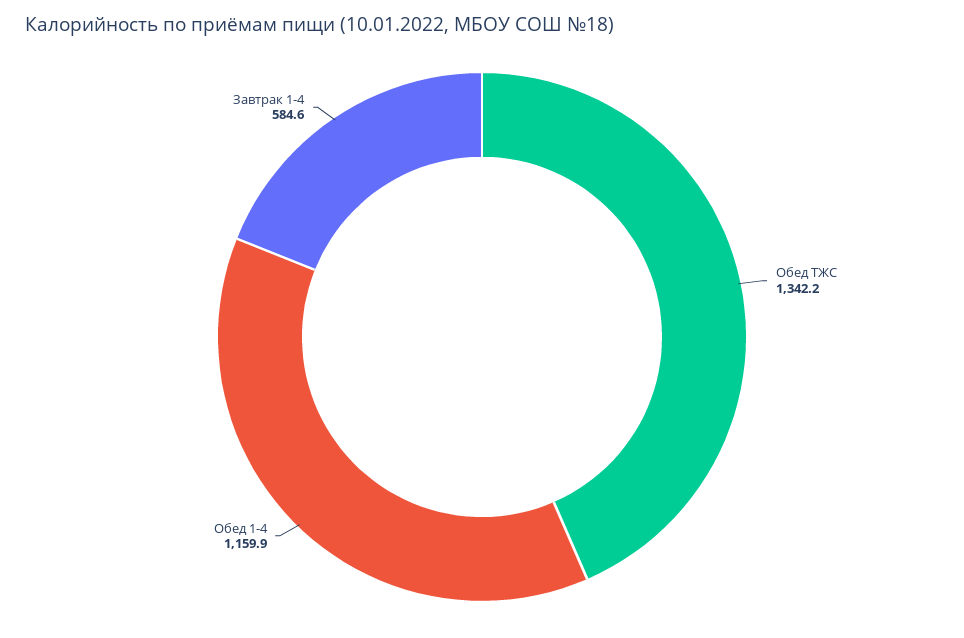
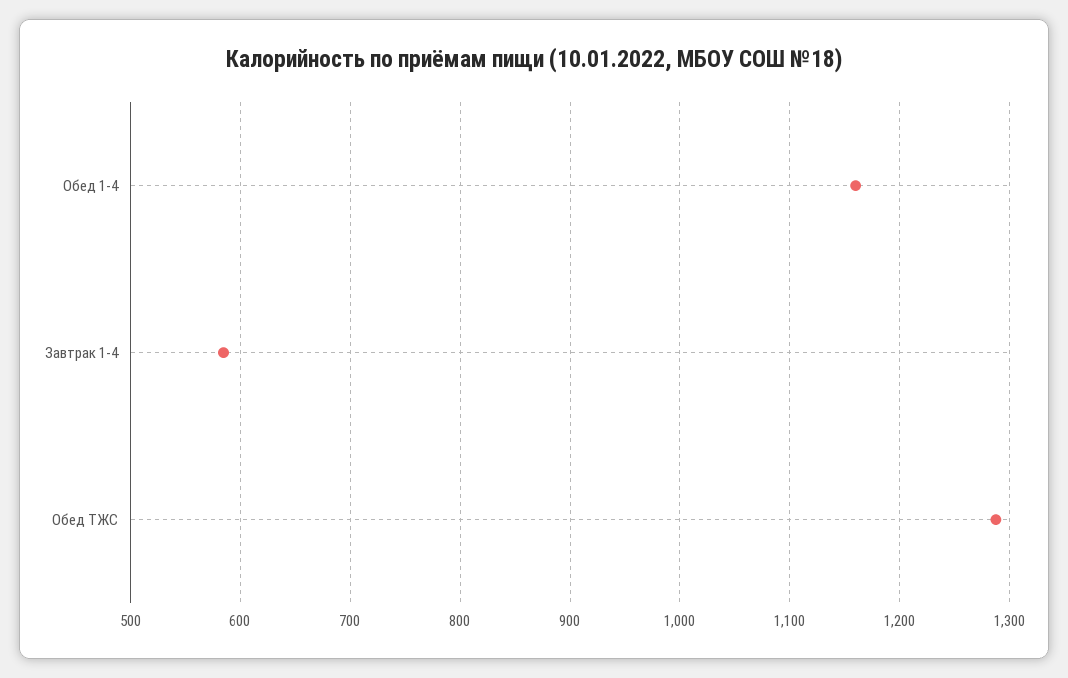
  {
-   "Обед ТЖС": 1342.2,
+   "Обед ТЖС": 1290,
    "Обед 1-4": 1159.9,
    "Завтрак 1-4": 584.6
  }

